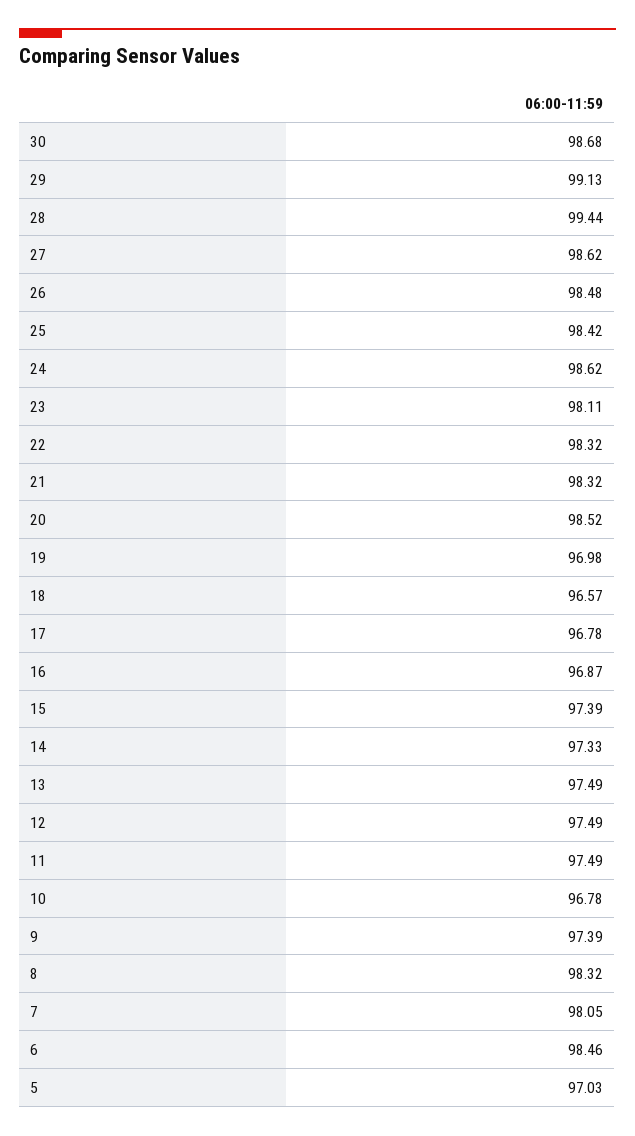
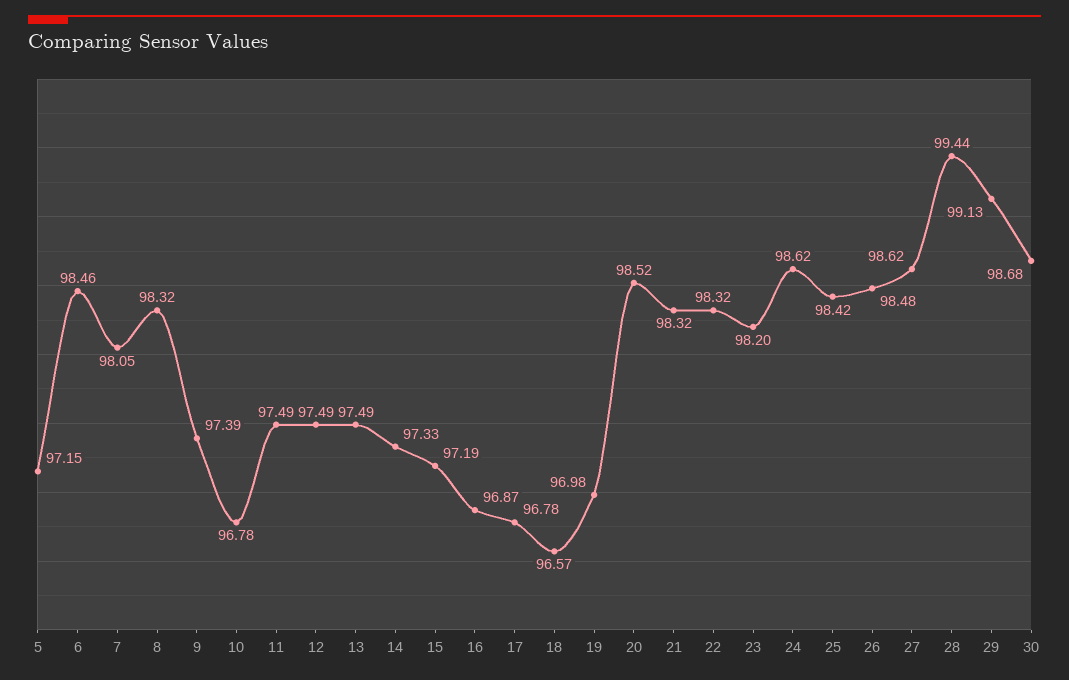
  {
    "30": 98.68,
    "29": 99.13,
    "28": 99.44,
    "27": 98.62,
    "26": 98.48,
    "25": 98.42,
    "24": 98.62,
-   "23": 98.11,
+   "23": 98.2,
    "22": 98.32,
    "21": 98.32,
    "20": 98.52,
    "19": 96.98,
    "18": 96.57,
    "17": 96.78,
    "16": 96.87,
-   "15": 97.39,
+   "15": 97.19,
    "14": 97.33,
    "13": 97.49,
    "12": 97.49,
    "11": 97.49,
    "10": 96.78,
    "9": 97.39,
    "8": 98.32,
    "7": 98.05,
    "6": 98.46,
-   "5": 97.03
+   "5": 97.15
  }

